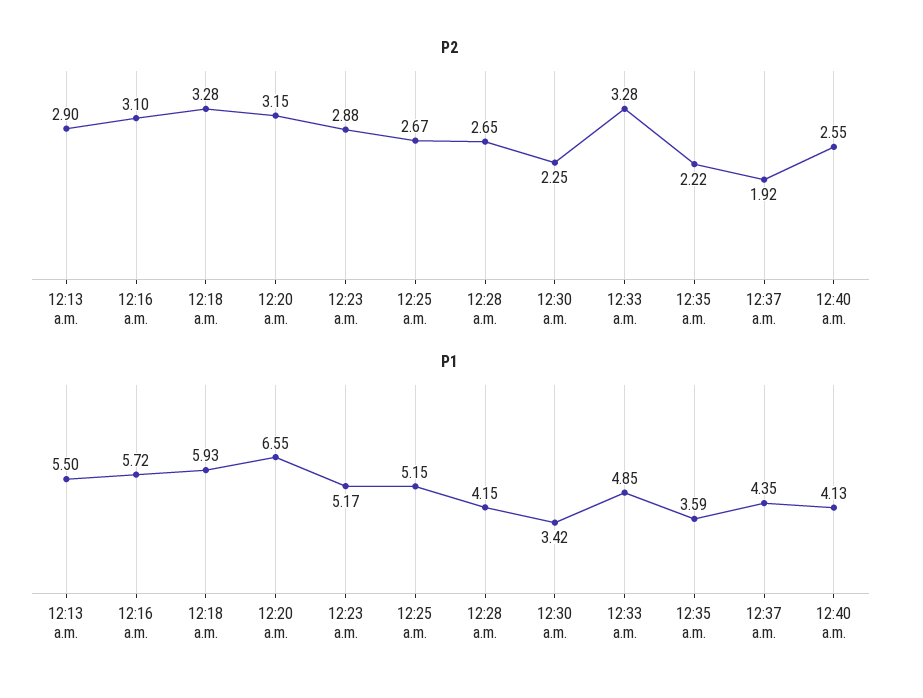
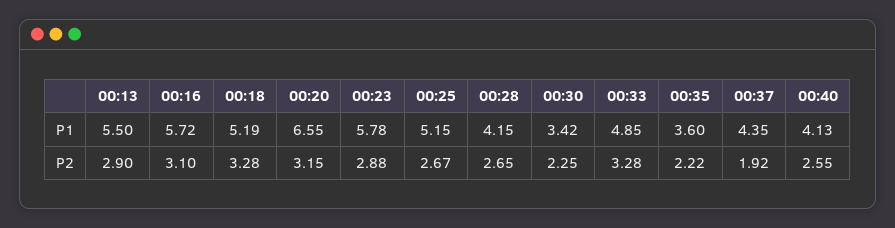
  {
    "P2": {
      "12:13 a.m.": 2.9,
      "12:16 a.m.": 3.1,
      "12:18 a.m.": 3.28,
      "12:20 a.m.": 3.15,
      "12:23 a.m.": 2.88,
      "12:25 a.m.": 2.67,
      "12:28 a.m.": 2.65,
      "12:30 a.m.": 2.25,
      "12:33 a.m.": 3.28,
      "12:35 a.m.": 2.22,
      "12:37 a.m.": 1.92,
      "12:40 a.m.": 2.55
    },
    "P1": {
      "12:13 a.m.": 5.5,
      "12:16 a.m.": 5.72,
-     "12:18 a.m.": 5.93,
+     "12:18 a.m.": 5.19,
      "12:20 a.m.": 6.55,
-     "12:23 a.m.": 5.17,
+     "12:23 a.m.": 5.78,
      "12:25 a.m.": 5.15,
      "12:28 a.m.": 4.15,
      "12:30 a.m.": 3.42,
      "12:33 a.m.": 4.85,
-     "12:35 a.m.": 3.59,
+     "12:35 a.m.": 3.6,
      "12:37 a.m.": 4.35,
      "12:40 a.m.": 4.13
    }
  }

